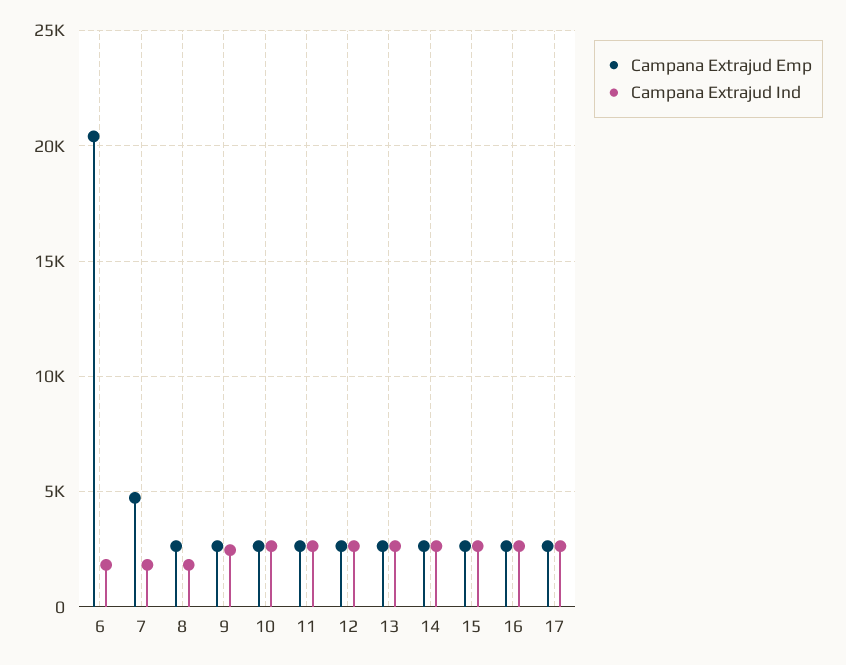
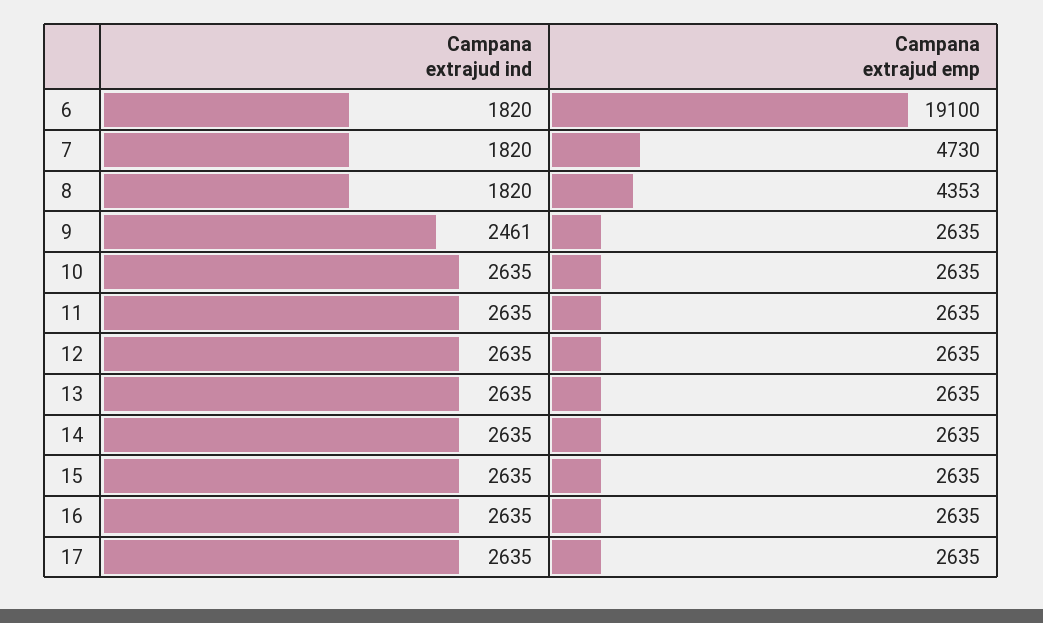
  {
    "Campana Extrajud Emp": {
-     "6": 20500,
+     "6": 19100,
      "7": 4730,
-     "8": 2500,
+     "8": 4353,
      "9": 2635,
      "10": 2635,
      "11": 2635,
      "12": 2635,
      "13": 2635,
      "14": 2635,
      "15": 2635,
      "16": 2635,
      "17": 2635
    },
    "Campana Extrajud Ind": {
      "6": 1820,
      "7": 1820,
      "8": 1820,
      "9": 2461,
      "10": 2635,
      "11": 2635,
      "12": 2635,
      "13": 2635,
      "14": 2635,
      "15": 2635,
      "16": 2635,
      "17": 2635
    }
  }

